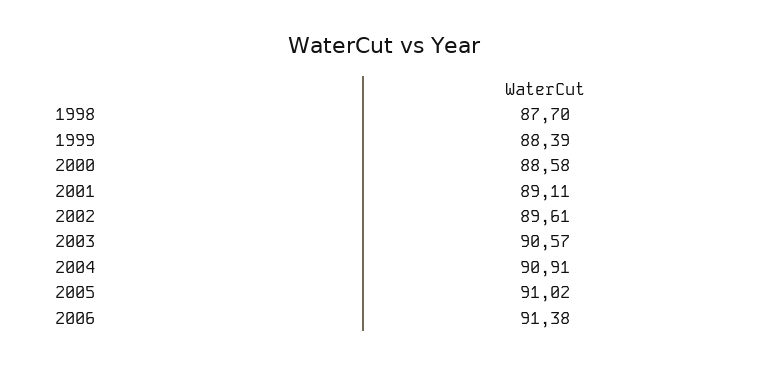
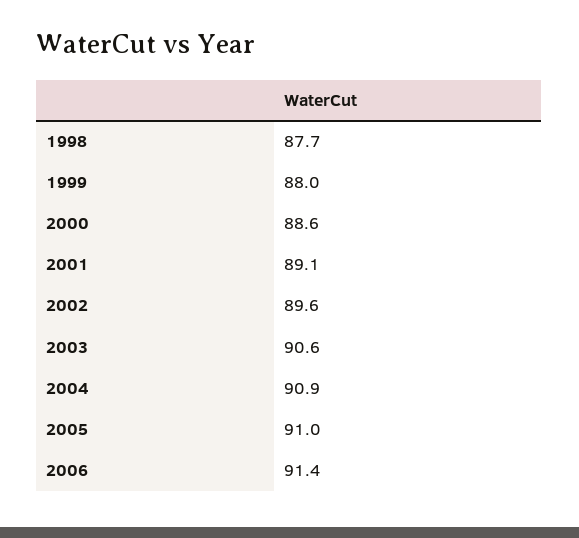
  {
    "1998": 87.7,
-   "1999": 88.39,
+   "1999": 88,
    "2000": 88.58,
    "2001": 89.11,
    "2002": 89.61,
    "2003": 90.57,
    "2004": 90.91,
    "2005": 91.02,
    "2006": 91.38
  }

